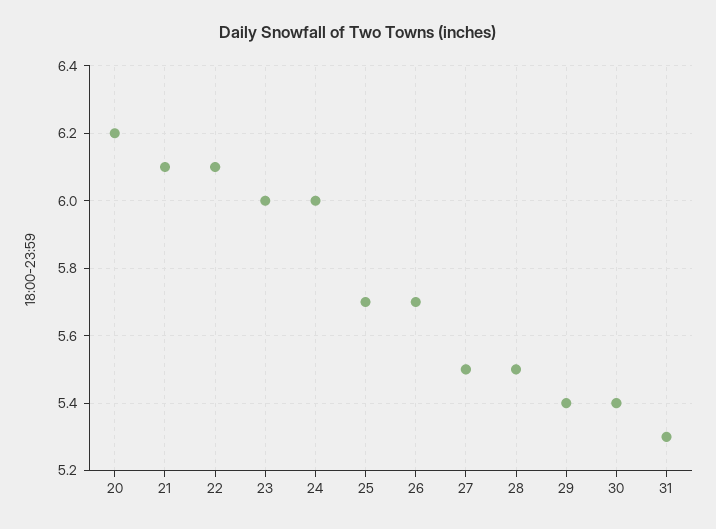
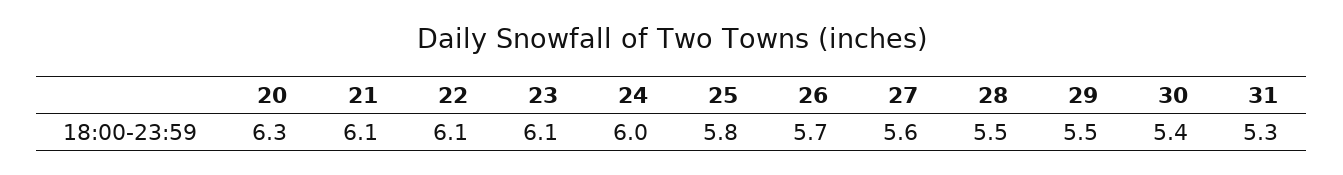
  {
-   "20": 6.2,
+   "20": 6.3,
    "21": 6.1,
    "22": 6.1,
-   "23": 6,
+   "23": 6.1,
    "24": 6,
-   "25": 5.7,
+   "25": 5.8,
    "26": 5.7,
-   "27": 5.5,
+   "27": 5.6,
    "28": 5.5,
-   "29": 5.4,
+   "29": 5.5,
    "30": 5.4,
    "31": 5.3
  }

